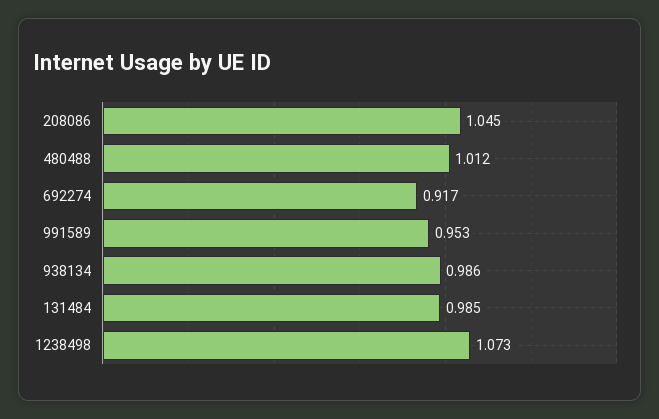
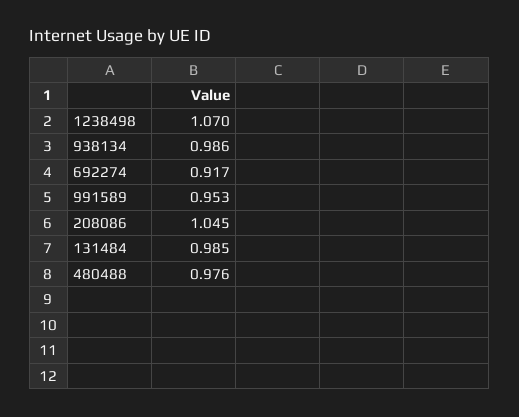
  {
    "208086": 1.045,
-   "480488": 1.012,
+   "480488": 0.976,
    "692274": 0.917,
    "991589": 0.953,
    "938134": 0.986,
    "131484": 0.985,
-   "1238498": 1.073
+   "1238498": 1.07
  }

